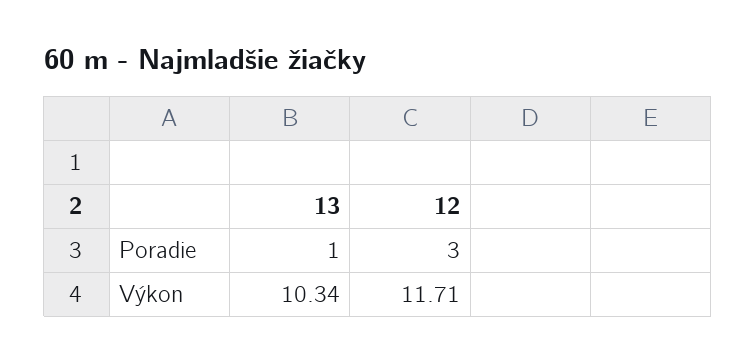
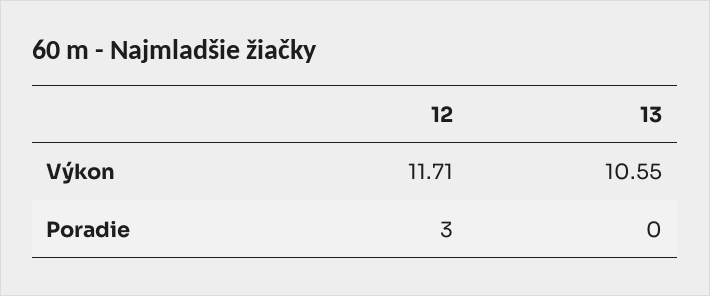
  {
    "13": {
-     "Poradie": 1,
+     "Poradie": 0,
-     "Výkon": 10.34
+     "Výkon": 10.55
    },
    "12": {
      "Poradie": 3,
      "Výkon": 11.71
    }
  }

